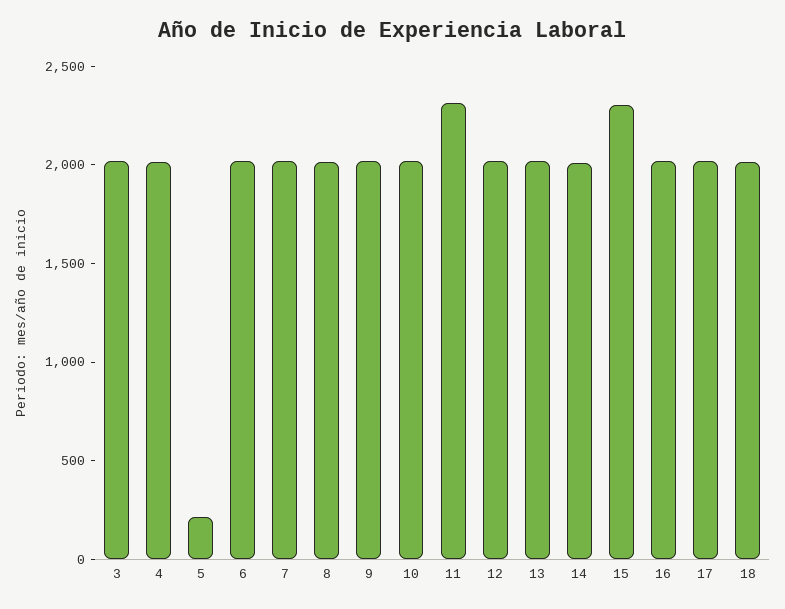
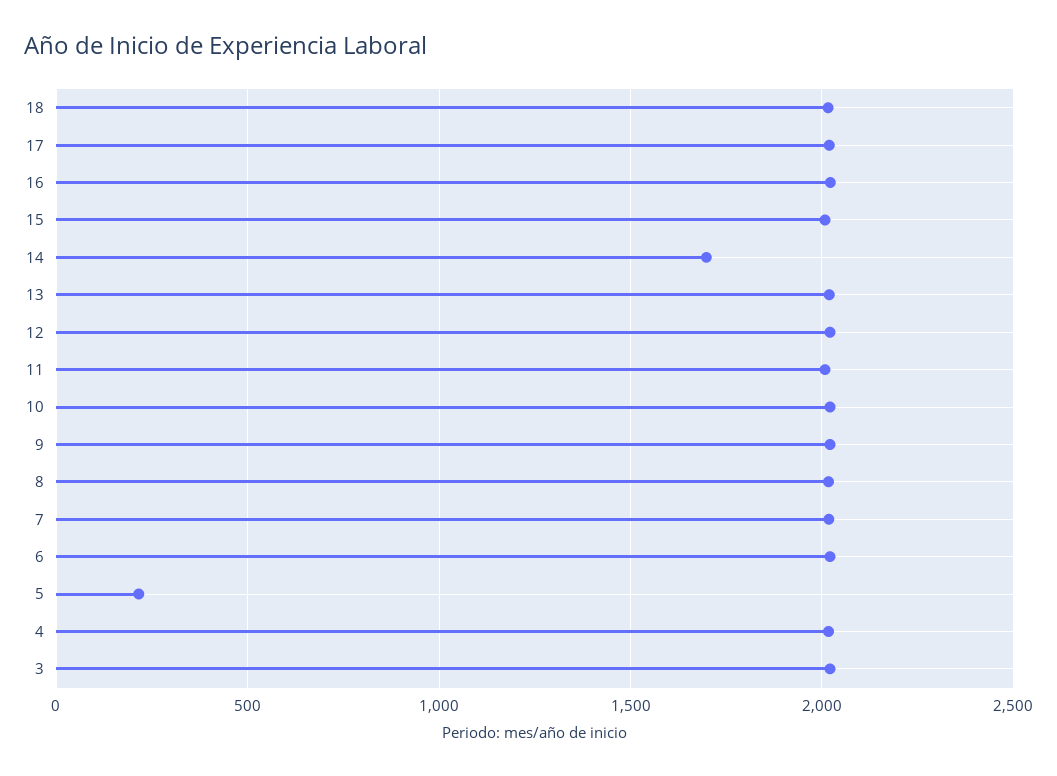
  {
    "3": 2000,
    "4": 2000,
    "5": 200,
    "6": 2000,
    "7": 2000,
    "8": 2000,
    "9": 2000,
    "10": 2000,
-   "11": 2300,
+   "11": 2000,
    "12": 2000,
    "13": 2000,
-   "14": 2000,
+   "14": 1700,
-   "15": 2300,
+   "15": 2000,
    "16": 2000,
    "17": 2000,
    "18": 2000
  }

